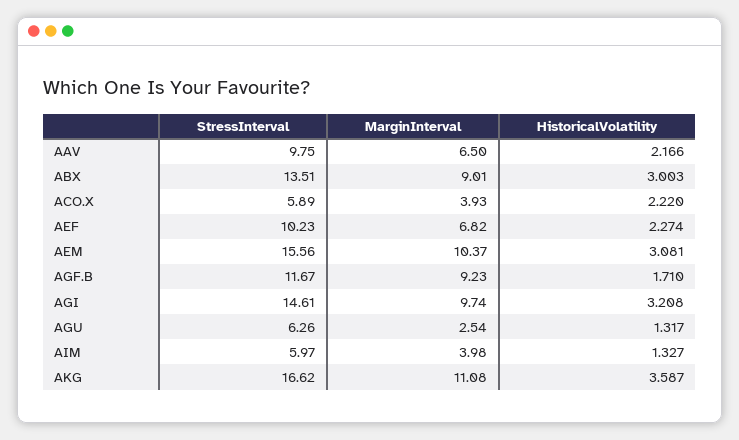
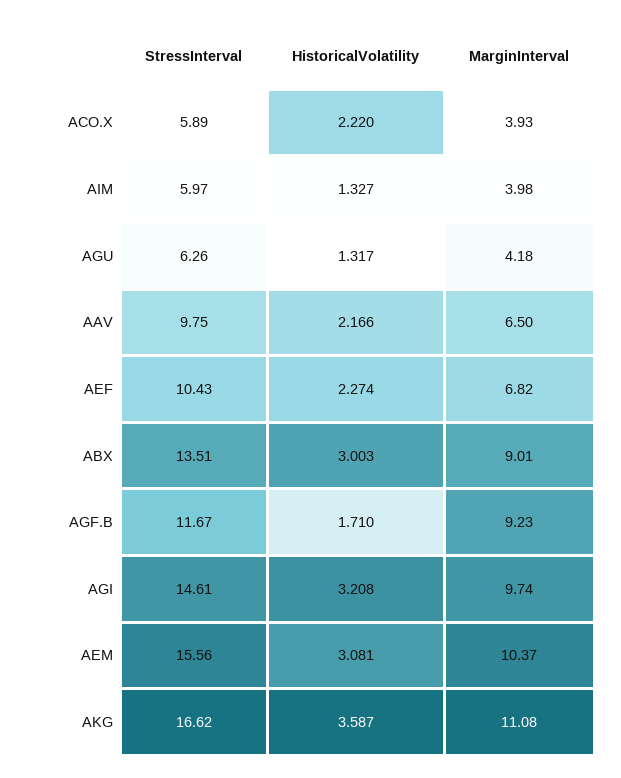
  {
    "StressInterval": {
      "AAV": 9.75,
      "ABX": 13.51,
      "ACO.X": 5.89,
-     "AEF": 10.23,
+     "AEF": 10.43,
      "AEM": 15.56,
      "AGF.B": 11.67,
      "AGI": 14.61,
      "AGU": 6.26,
      "AIM": 5.97,
      "AKG": 16.62
    },
    "MarginInterval": {
      "AAV": 6.5,
      "ABX": 9.01,
      "ACO.X": 3.93,
      "AEF": 6.82,
      "AEM": 10.37,
      "AGF.B": 9.23,
      "AGI": 9.74,
-     "AGU": 2.54,
+     "AGU": 4.18,
      "AIM": 3.98,
      "AKG": 11.08
    },
    "HistoricalVolatility": {
      "AAV": 2.166,
      "ABX": 3.003,
      "ACO.X": 2.22,
      "AEF": 2.274,
      "AEM": 3.081,
      "AGF.B": 1.71,
      "AGI": 3.208,
      "AGU": 1.317,
      "AIM": 1.327,
      "AKG": 3.587
    }
  }

